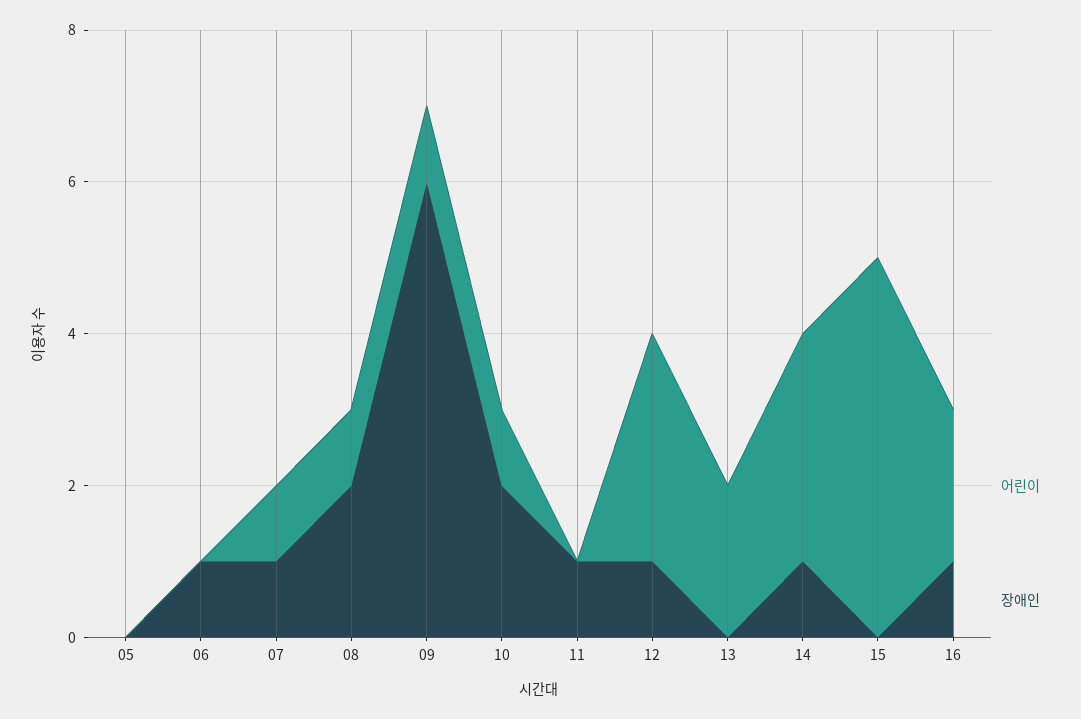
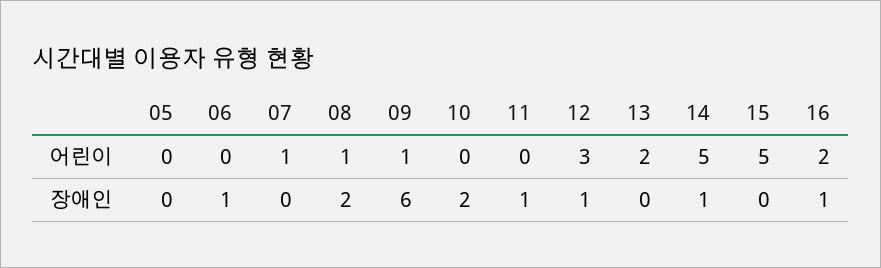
  {
    "어린이": {
      "05": 0,
      "06": 0,
      "07": 1,
      "08": 1,
      "09": 1,
-     "10": 1,
+     "10": 0,
      "11": 0,
      "12": 3,
      "13": 2,
-     "14": 3,
+     "14": 5,
      "15": 5,
      "16": 2
    },
    "장애인": {
      "05": 0,
      "06": 1,
-     "07": 1,
+     "07": 0,
      "08": 2,
      "09": 6,
      "10": 2,
      "11": 1,
      "12": 1,
      "13": 0,
      "14": 1,
      "15": 0,
      "16": 1
    }
  }

